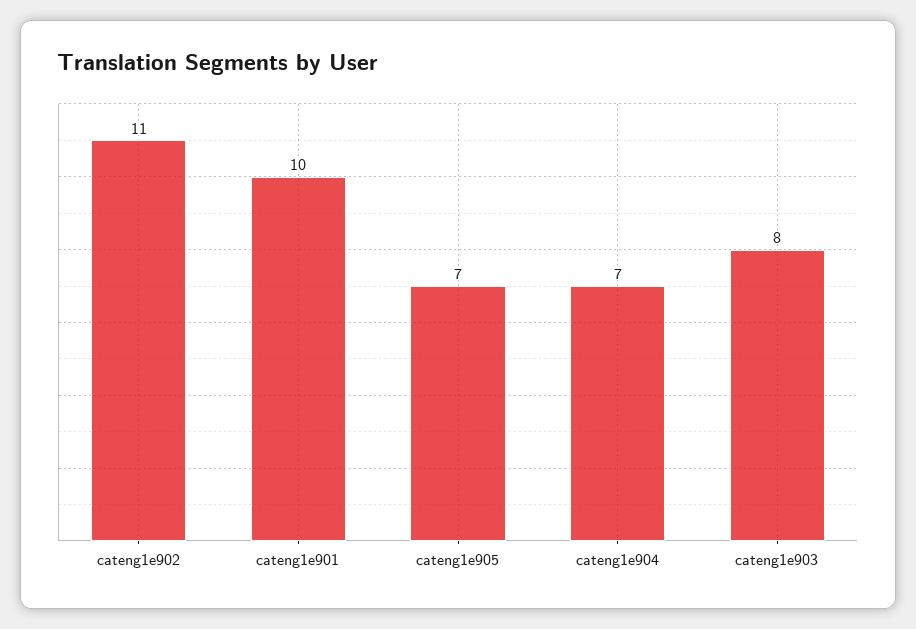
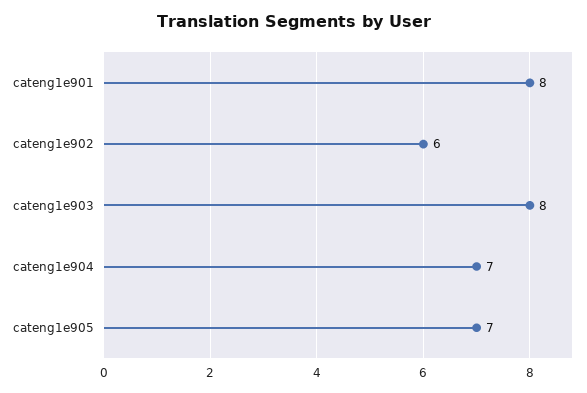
  {
-   "cateng1e902": 11,
+   "cateng1e902": 6,
-   "cateng1e901": 10,
+   "cateng1e901": 8,
    "cateng1e905": 7,
    "cateng1e904": 7,
    "cateng1e903": 8
  }

